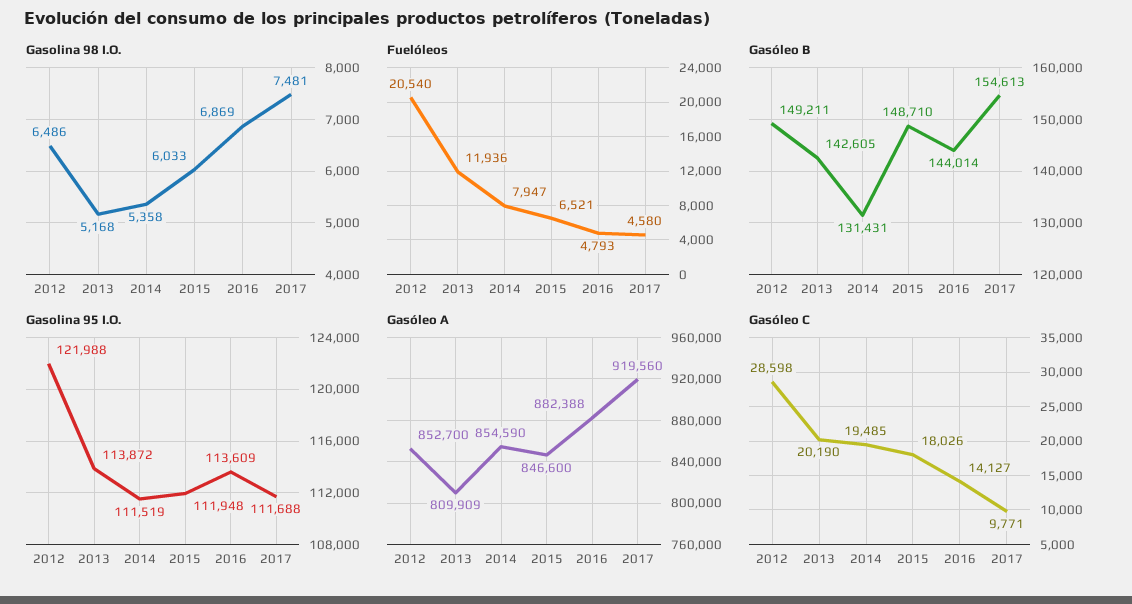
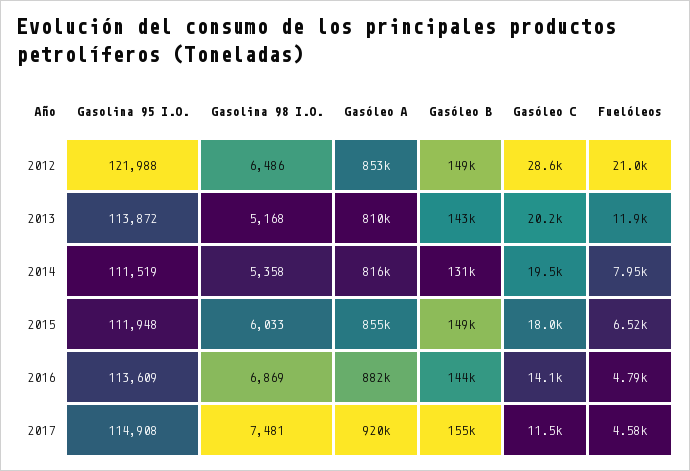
  {
    "Gasolina 98 I.O.": {
      "2012": 6486,
      "2013": 5168,
      "2014": 5358,
      "2015": 6033,
      "2016": 6869,
      "2017": 7481
    },
    "Fuelóleos": {
-     "2012": 20540,
+     "2012": 21000,
      "2013": 11936,
      "2014": 7947,
      "2015": 6521,
      "2016": 4793,
      "2017": 4580
    },
    "Gasóleo B": {
      "2012": 149211,
      "2013": 142605,
      "2014": 131431,
      "2015": 148710,
      "2016": 144014,
      "2017": 154613
    },
    "Gasolina 95 I.O.": {
      "2012": 121988,
      "2013": 113872,
      "2014": 111519,
      "2015": 111948,
      "2016": 113609,
-     "2017": 111688
+     "2017": 114908
    },
    "Gasóleo A": {
      "2012": 852700,
      "2013": 809909,
-     "2014": 854590,
+     "2014": 816000,
-     "2015": 846600,
+     "2015": 855000,
      "2016": 882388,
      "2017": 919560
    },
    "Gasóleo C": {
      "2012": 28598,
      "2013": 20190,
      "2014": 19485,
      "2015": 18026,
      "2016": 14127,
-     "2017": 9771
+     "2017": 11500
    }
  }

